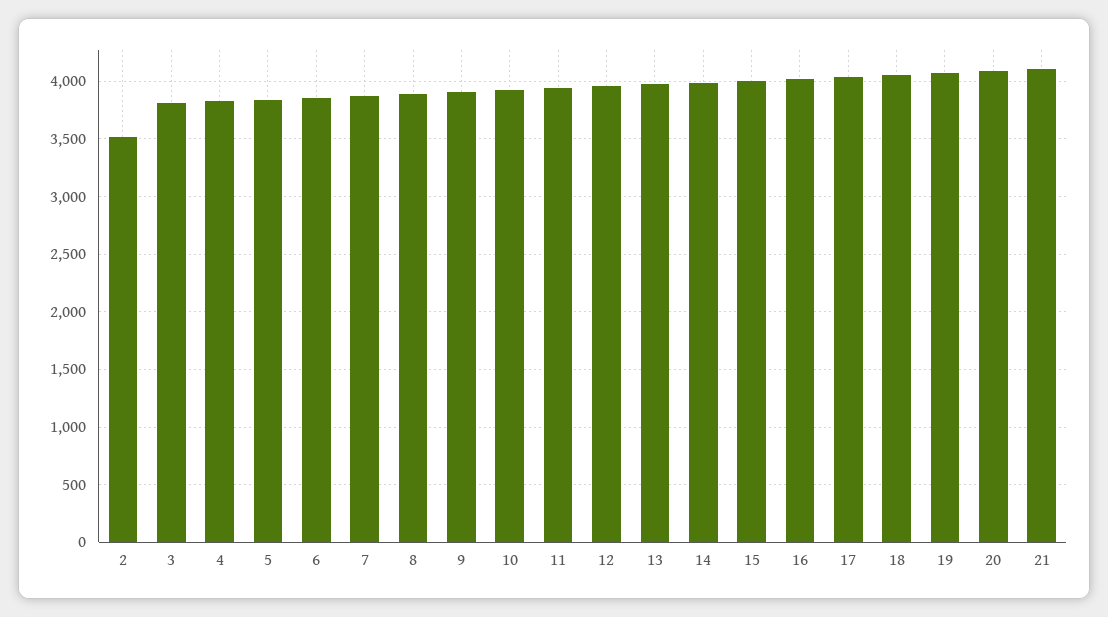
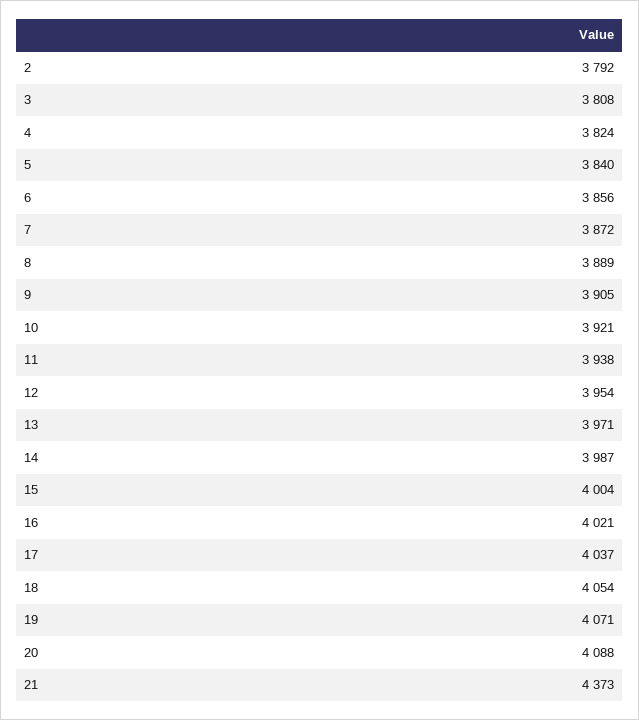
  {
-   "2": 3500,
+   "2": 3792,
    "3": 3808,
    "4": 3824,
    "5": 3840,
    "6": 3856,
    "7": 3872,
    "8": 3889,
    "9": 3905,
    "10": 3921,
    "11": 3938,
    "12": 3954,
    "13": 3971,
    "14": 3987,
    "15": 4004,
    "16": 4021,
    "17": 4037,
    "18": 4054,
    "19": 4071,
    "20": 4088,
-   "21": 4100
+   "21": 4373
  }

